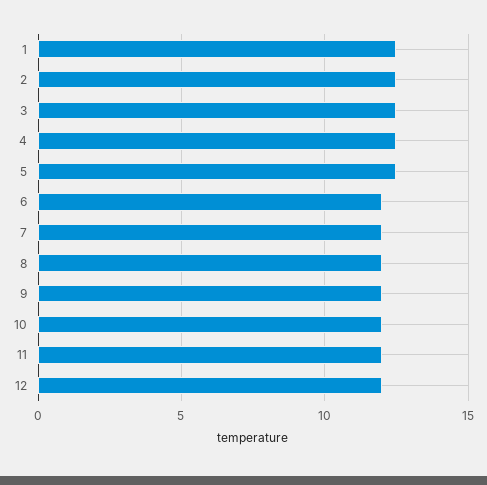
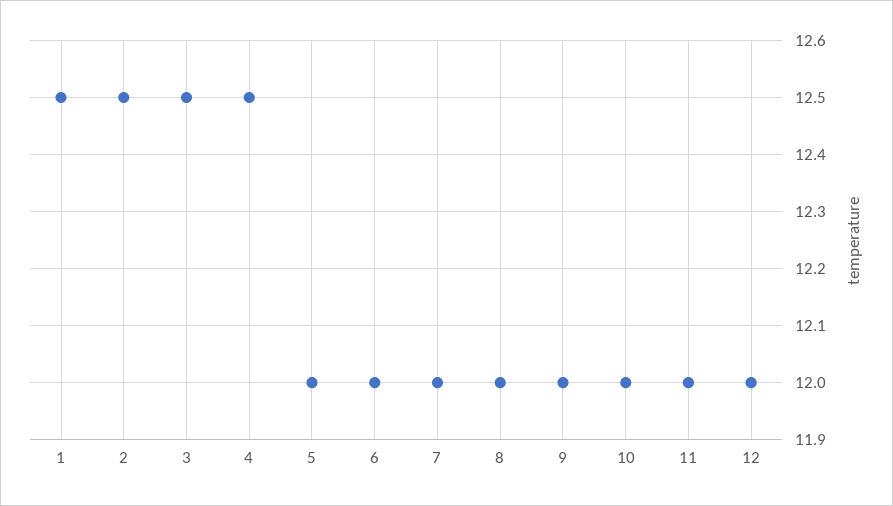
  {
    "1": 12.5,
    "2": 12.5,
    "3": 12.5,
    "4": 12.5,
-   "5": 12.5,
+   "5": 12,
    "6": 12,
    "7": 12,
    "8": 12,
    "9": 12,
    "10": 12,
    "11": 12,
    "12": 12
  }

